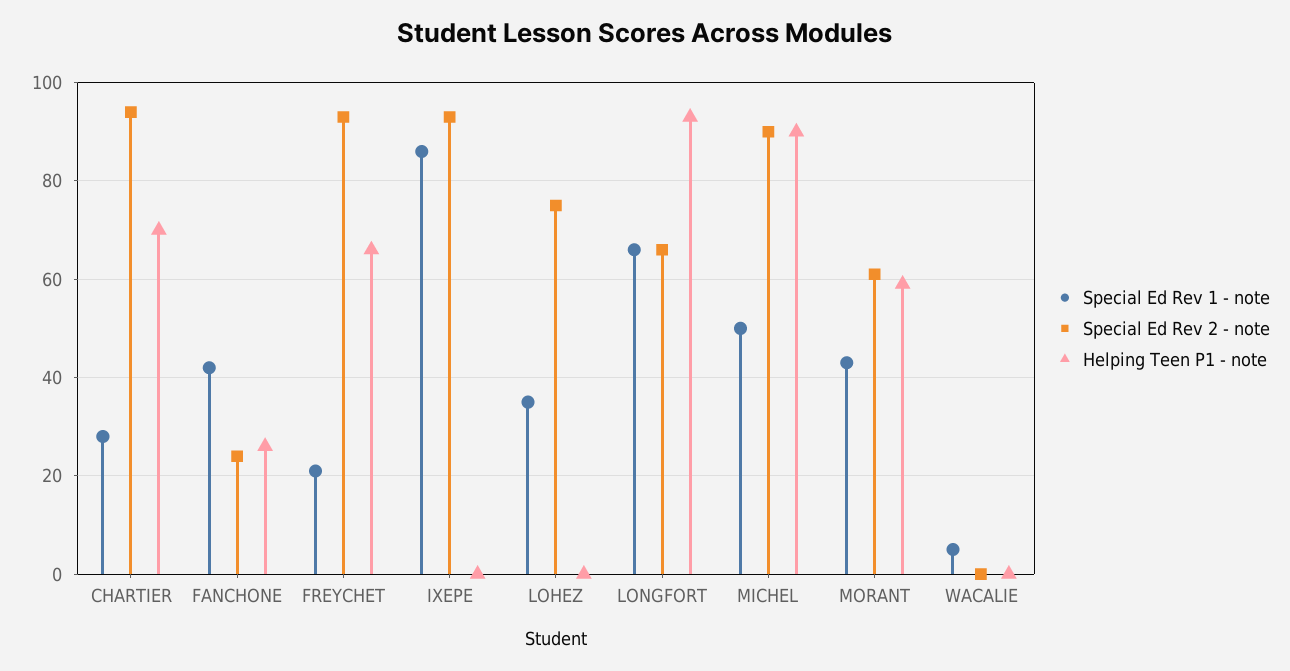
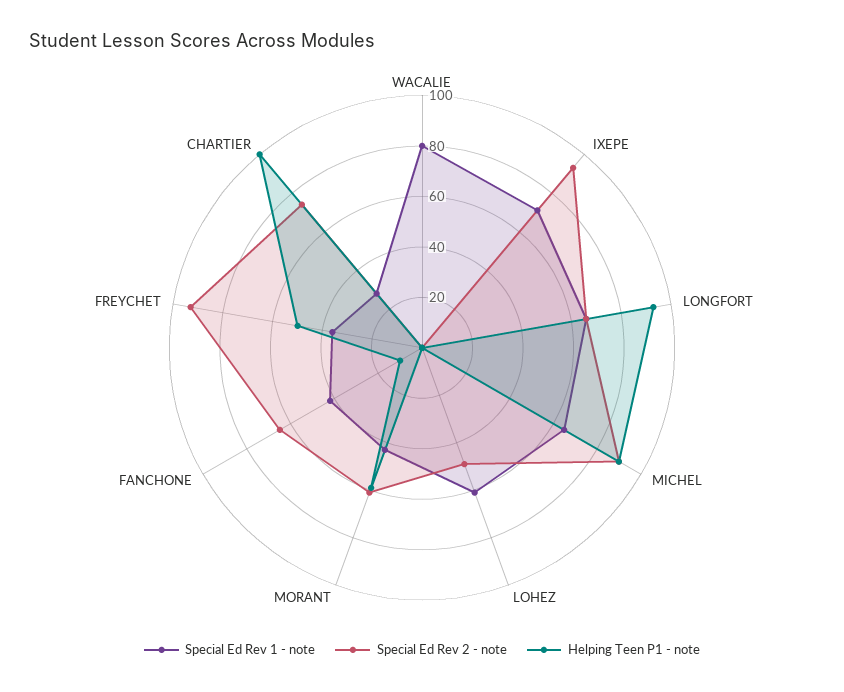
  {
    "Special Ed Rev 1 - note": {
      "CHARTIER": 30,
      "FANCHONE": 40,
-     "FREYCHET": 20,
+     "FREYCHET": 35,
-     "IXEPE": 85,
+     "IXEPE": 70,
-     "LOHEZ": 35,
+     "LOHEZ": 60,
      "LONGFORT": 65,
-     "MICHEL": 50,
+     "MICHEL": 65,
      "MORANT": 45,
-     "WACALIE": 5
+     "WACALIE": 80
    },
    "Special Ed Rev 2 - note": {
-     "CHARTIER": 95,
+     "CHARTIER": 75,
-     "FANCHONE": 25,
+     "FANCHONE": 65,
      "FREYCHET": 95,
      "IXEPE": 95,
-     "LOHEZ": 75,
+     "LOHEZ": 50,
      "LONGFORT": 65,
      "MICHEL": 90,
      "MORANT": 60,
      "WACALIE": 0
    },
    "Helping Teen P1 - note": {
-     "CHARTIER": 70,
+     "CHARTIER": 100,
-     "FANCHONE": 25,
+     "FANCHONE": 10,
-     "FREYCHET": 65,
+     "FREYCHET": 50,
      "IXEPE": 0,
      "LOHEZ": 0,
      "LONGFORT": 95,
      "MICHEL": 90,
      "MORANT": 60,
      "WACALIE": 0
    }
  }

